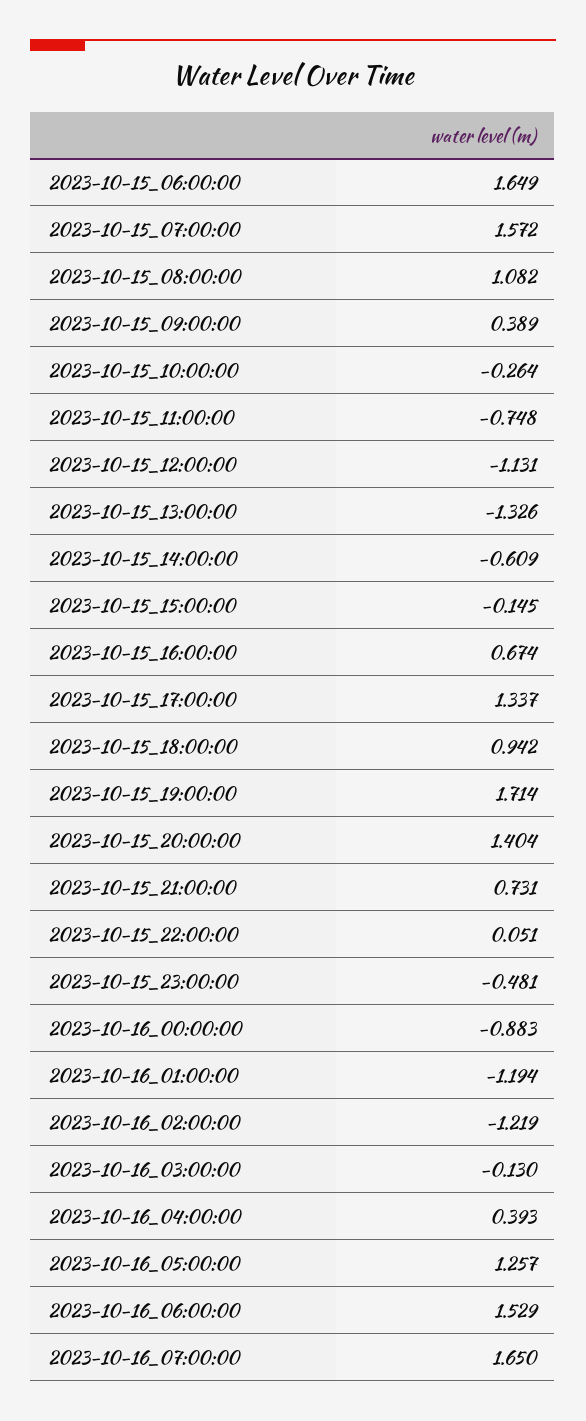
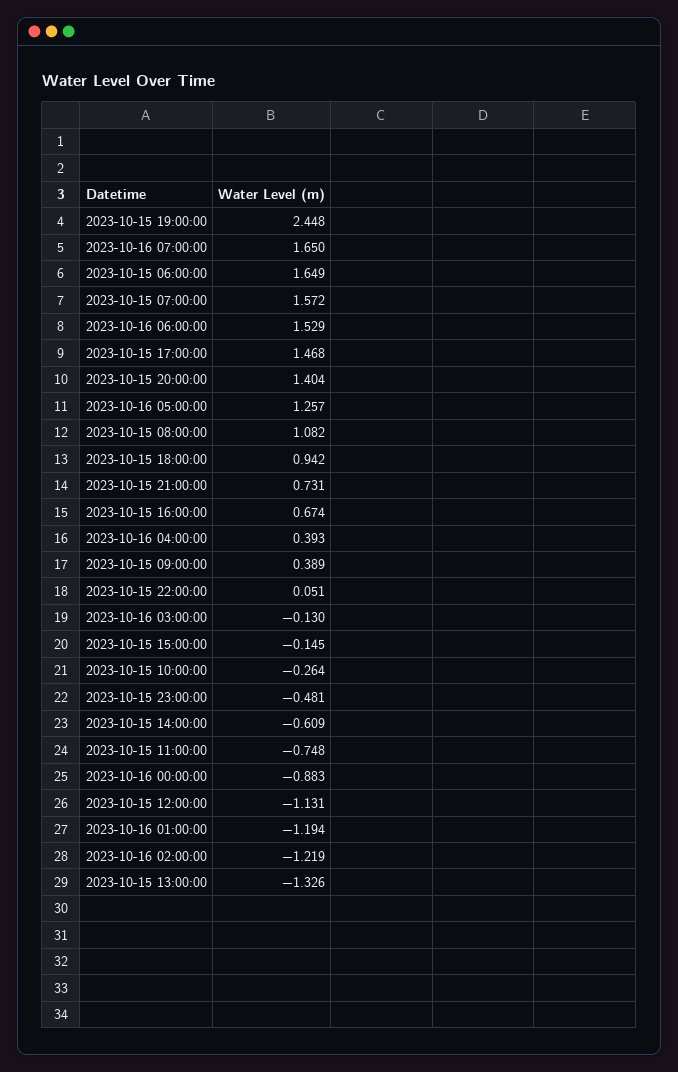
  {
    "2023-10-15_06:00:00": 1.649,
    "2023-10-15_07:00:00": 1.572,
    "2023-10-15_08:00:00": 1.082,
    "2023-10-15_09:00:00": 0.389,
    "2023-10-15_10:00:00": -0.264,
    "2023-10-15_11:00:00": -0.748,
    "2023-10-15_12:00:00": -1.131,
    "2023-10-15_13:00:00": -1.326,
    "2023-10-15_14:00:00": -0.609,
    "2023-10-15_15:00:00": -0.145,
    "2023-10-15_16:00:00": 0.674,
-   "2023-10-15_17:00:00": 1.337,
+   "2023-10-15_17:00:00": 1.468,
    "2023-10-15_18:00:00": 0.942,
-   "2023-10-15_19:00:00": 1.714,
+   "2023-10-15_19:00:00": 2.448,
    "2023-10-15_20:00:00": 1.404,
    "2023-10-15_21:00:00": 0.731,
    "2023-10-15_22:00:00": 0.051,
    "2023-10-15_23:00:00": -0.481,
    "2023-10-16_00:00:00": -0.883,
    "2023-10-16_01:00:00": -1.194,
    "2023-10-16_02:00:00": -1.219,
    "2023-10-16_03:00:00": -0.13,
    "2023-10-16_04:00:00": 0.393,
    "2023-10-16_05:00:00": 1.257,
    "2023-10-16_06:00:00": 1.529,
    "2023-10-16_07:00:00": 1.65
  }

